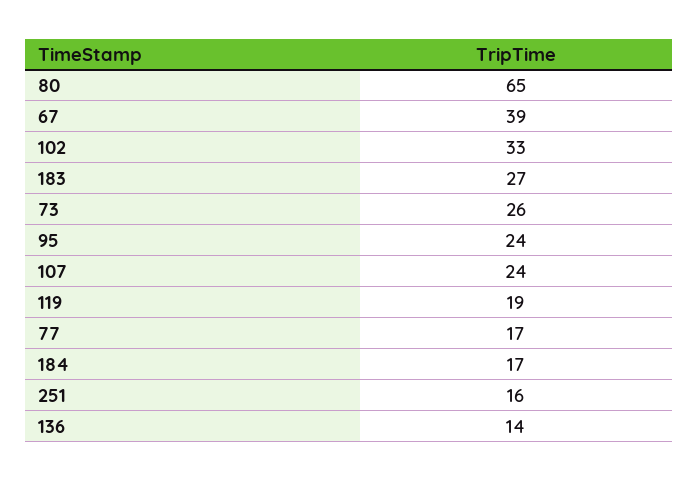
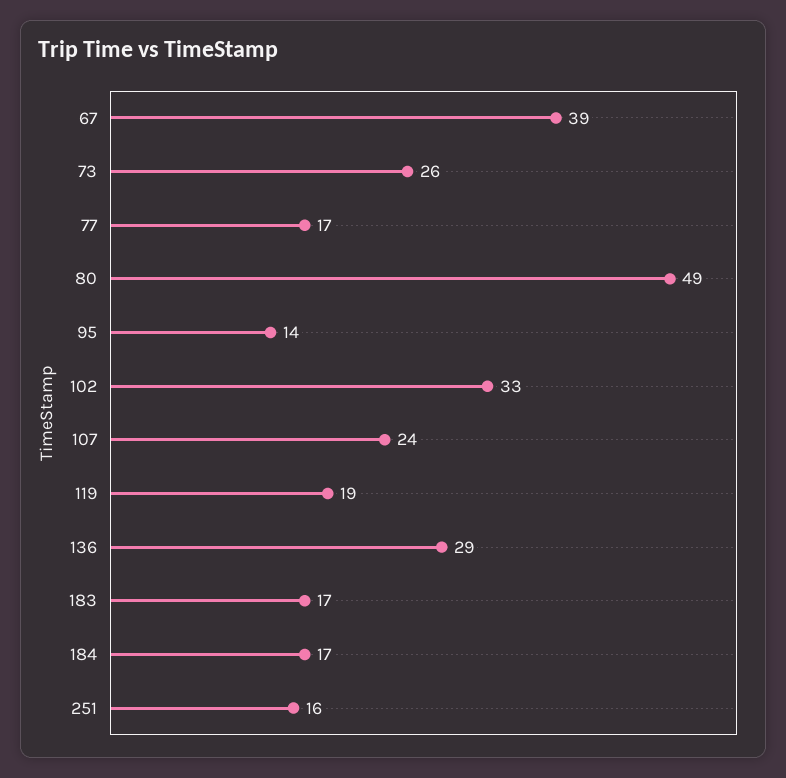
  {
-   "80": 65,
+   "80": 49,
    "67": 39,
    "102": 33,
-   "183": 27,
+   "183": 17,
    "73": 26,
-   "95": 24,
+   "95": 14,
    "107": 24,
    "119": 19,
    "77": 17,
    "184": 17,
    "251": 16,
-   "136": 14
+   "136": 29
  }

